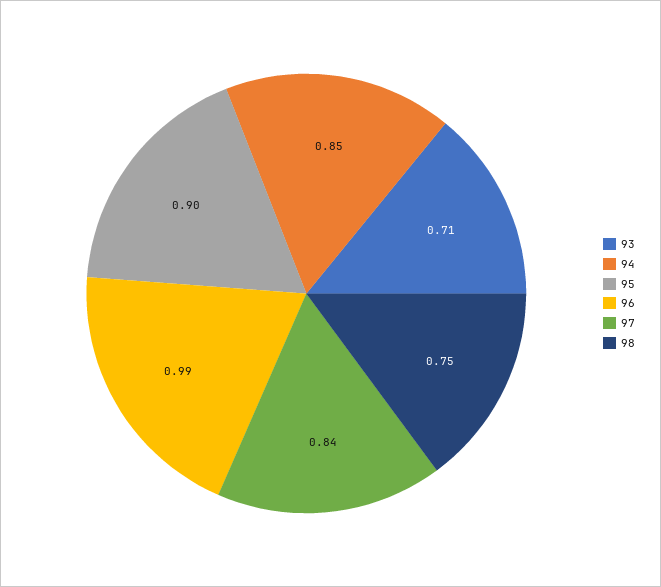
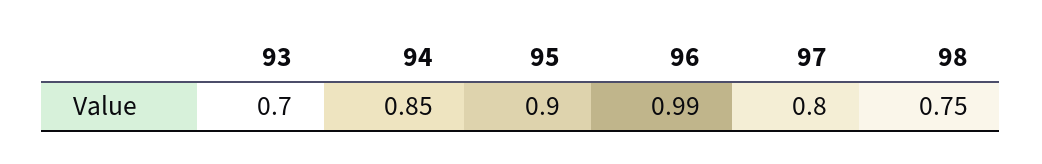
  {
-   "93": 0.71,
+   "93": 0.7,
    "94": 0.85,
    "95": 0.9,
    "96": 0.99,
-   "97": 0.84,
+   "97": 0.8,
    "98": 0.75
  }

